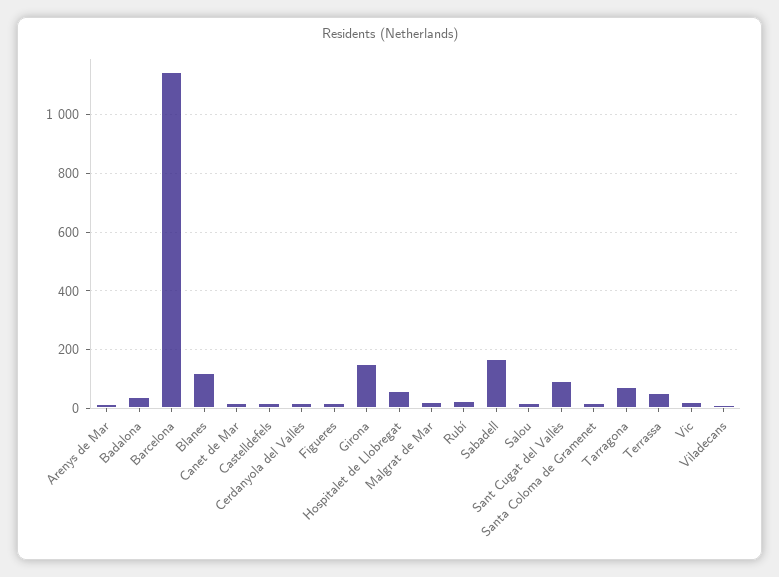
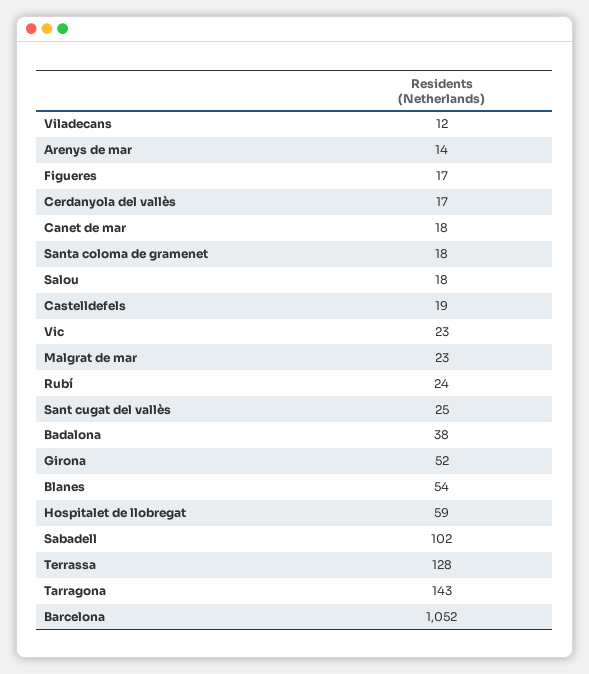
  {
    "Arenys de Mar": 14,
    "Badalona": 38,
-   "Barcelona": 1150,
+   "Barcelona": 1052,
-   "Blanes": 125,
+   "Blanes": 54,
    "Canet de Mar": 18,
    "Castelldefels": 19,
    "Cerdanyola del Vallès": 17,
    "Figueres": 17,
-   "Girona": 150,
+   "Girona": 52,
    "Hospitalet de Llobregat": 59,
    "Malgrat de Mar": 23,
    "Rubí": 24,
-   "Sabadell": 175,
+   "Sabadell": 102,
    "Salou": 18,
-   "Sant Cugat del Vallès": 100,
+   "Sant Cugat del Vallès": 25,
    "Santa Coloma de Gramenet": 18,
-   "Tarragona": 75,
+   "Tarragona": 143,
-   "Terrassa": 50,
+   "Terrassa": 128,
    "Vic": 23,
    "Viladecans": 12
  }

